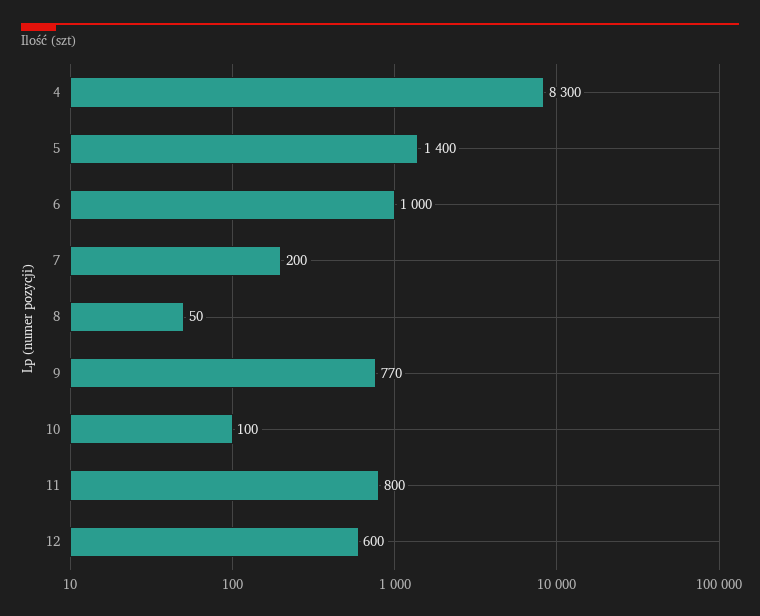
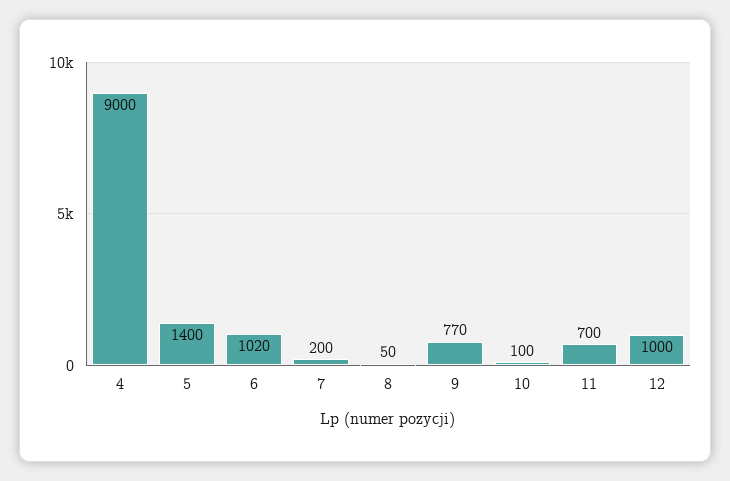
  {
-   "4": 8300,
+   "4": 9000,
    "5": 1400,
-   "6": 1000,
+   "6": 1020,
    "7": 200,
    "8": 50,
    "9": 770,
    "10": 100,
-   "11": 800,
+   "11": 700,
-   "12": 600
+   "12": 1000
  }

